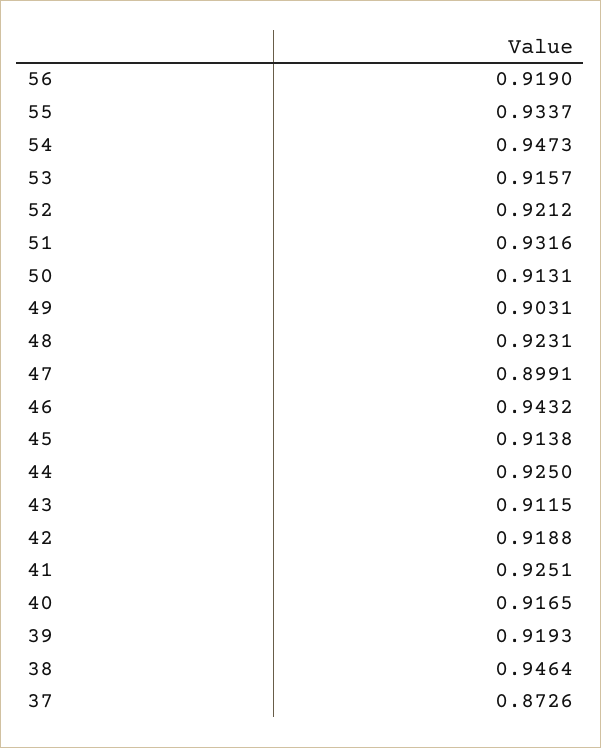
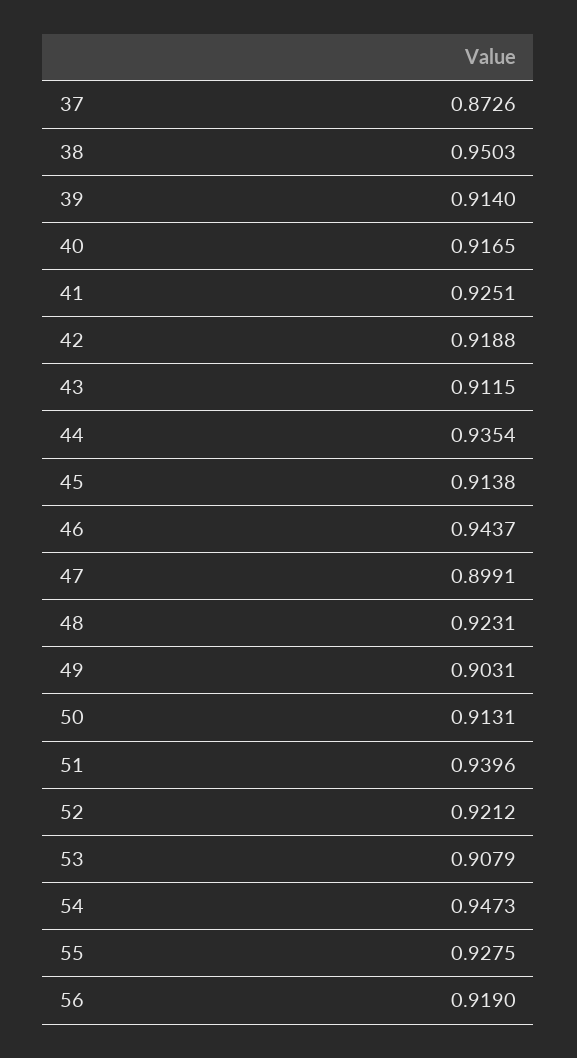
  {
    "56": 0.919,
-   "55": 0.9337,
+   "55": 0.9275,
    "54": 0.9473,
-   "53": 0.9157,
+   "53": 0.9079,
    "52": 0.9212,
-   "51": 0.9316,
+   "51": 0.9396,
    "50": 0.9131,
    "49": 0.9031,
    "48": 0.9231,
    "47": 0.8991,
-   "46": 0.9432,
+   "46": 0.9437,
    "45": 0.9138,
-   "44": 0.925,
+   "44": 0.9354,
    "43": 0.9115,
    "42": 0.9188,
    "41": 0.9251,
    "40": 0.9165,
-   "39": 0.9193,
+   "39": 0.914,
-   "38": 0.9464,
+   "38": 0.9503,
    "37": 0.8726
  }

